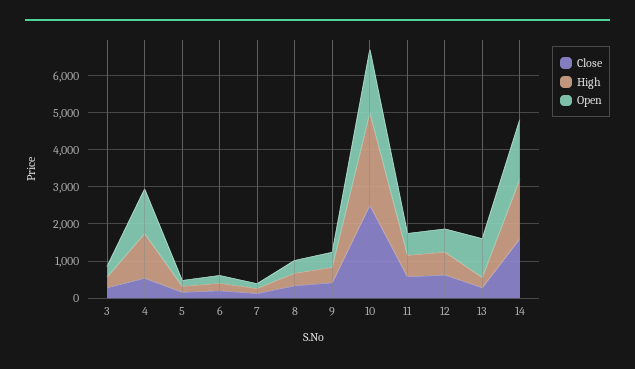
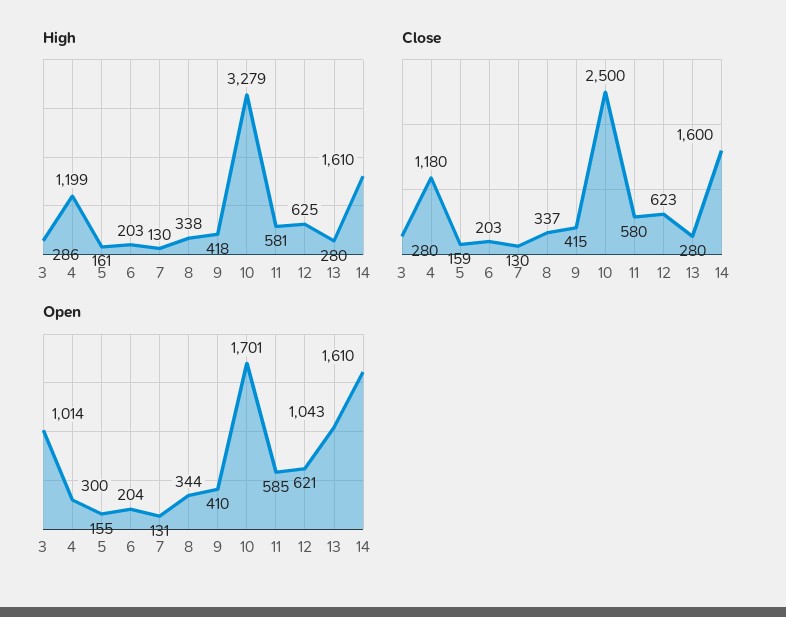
  {
    "Close": {
      "3": 280,
-     "4": 500,
+     "4": 1180,
      "5": 159,
      "6": 203,
      "7": 130,
      "8": 337,
      "9": 415,
      "10": 2500,
      "11": 580,
      "12": 623,
      "13": 280,
      "14": 1600
    },
    "High": {
      "3": 286,
      "4": 1199,
      "5": 161,
      "6": 203,
      "7": 130,
      "8": 338,
      "9": 418,
-     "10": 2500,
+     "10": 3279,
      "11": 581,
      "12": 625,
      "13": 280,
      "14": 1610
    },
    "Open": {
-     "3": 250,
+     "3": 1014,
-     "4": 1250,
+     "4": 300,
      "5": 155,
      "6": 204,
      "7": 131,
      "8": 344,
      "9": 410,
      "10": 1701,
      "11": 585,
      "12": 621,
      "13": 1043,
      "14": 1610
    }
  }

